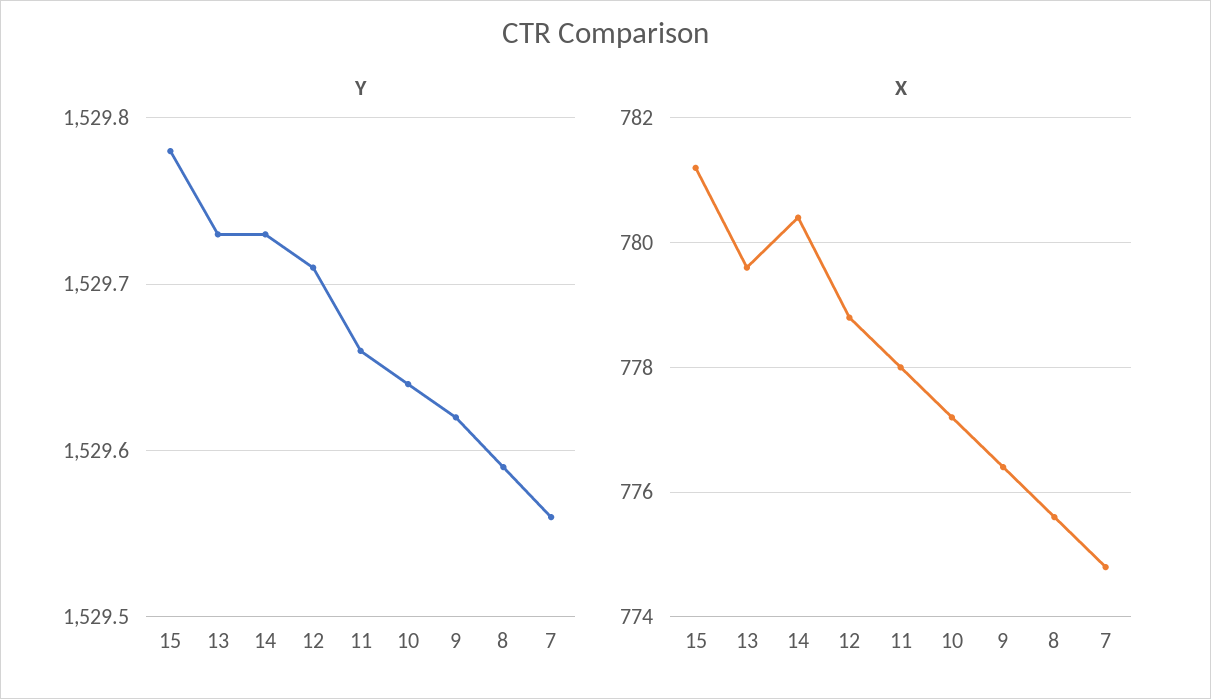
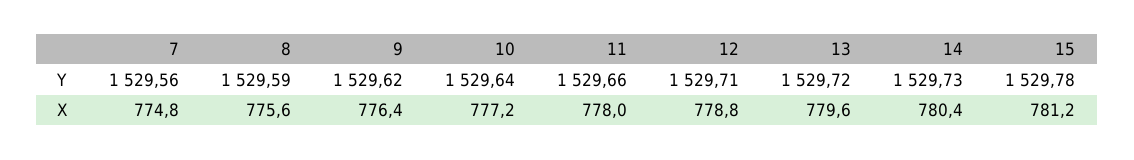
  {
    "Y": {
      "15": 1529.78,
-     "13": 1529.73,
+     "13": 1529.72,
      "14": 1529.73,
      "12": 1529.71,
      "11": 1529.66,
      "10": 1529.64,
      "9": 1529.62,
      "8": 1529.59,
      "7": 1529.56
    },
    "X": {
      "15": 781.2,
      "13": 779.6,
      "14": 780.4,
      "12": 778.8,
      "11": 778,
      "10": 777.2,
      "9": 776.4,
      "8": 775.6,
      "7": 774.8
    }
  }

